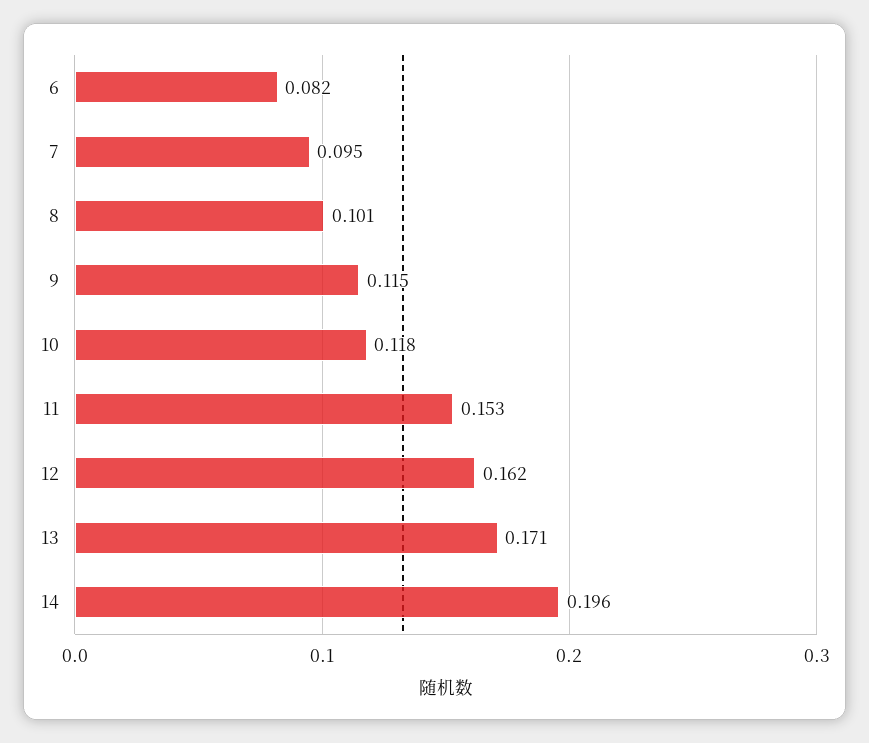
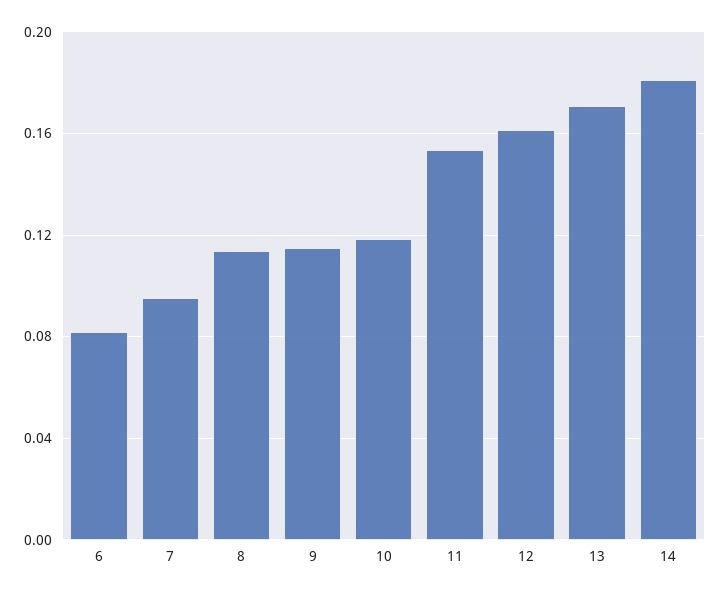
  {
    "6": 0.082,
    "7": 0.095,
-   "8": 0.101,
+   "8": 0.115,
    "9": 0.115,
    "10": 0.118,
    "11": 0.153,
    "12": 0.162,
    "13": 0.171,
-   "14": 0.196
+   "14": 0.18
  }

